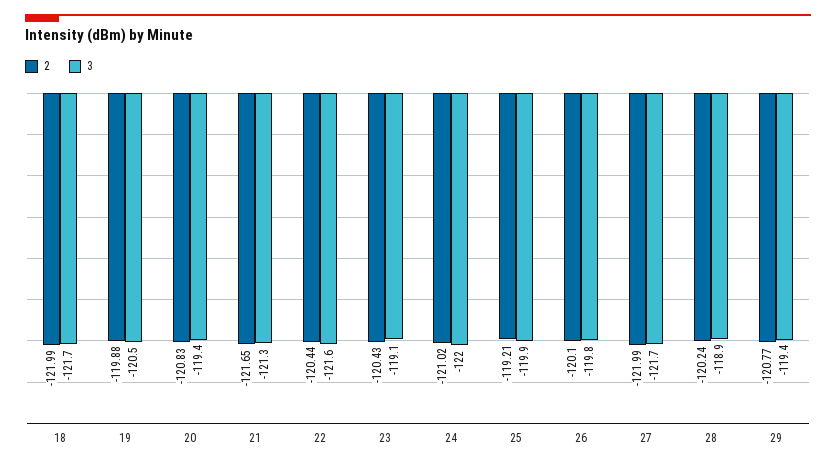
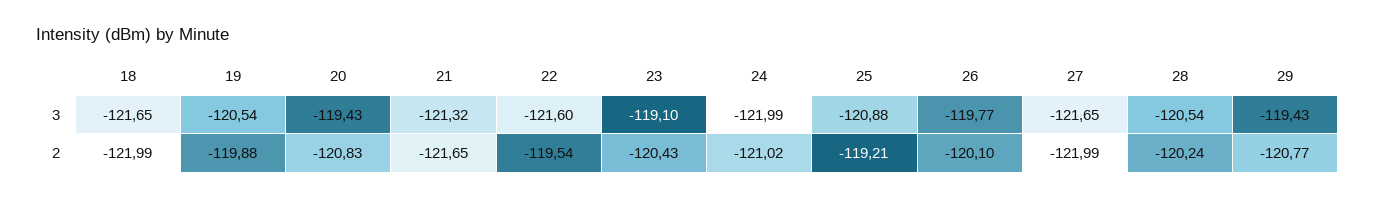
  {
    "2": {
      "18": -121.99,
      "19": -119.88,
      "20": -120.83,
      "21": -121.65,
-     "22": -120.44,
+     "22": -119.54,
      "23": -120.43,
      "24": -121.02,
      "25": -119.21,
      "26": -120.1,
      "27": -121.99,
      "28": -120.24,
      "29": -120.77
    },
    "3": {
      "18": -121.65,
      "19": -120.54,
      "20": -119.43,
      "21": -121.32,
      "22": -121.6,
      "23": -119.1,
      "24": -121.99,
-     "25": -119.9,
+     "25": -120.88,
      "26": -119.77,
      "27": -121.65,
-     "28": -118.9,
+     "28": -120.54,
      "29": -119.43
    }
  }

